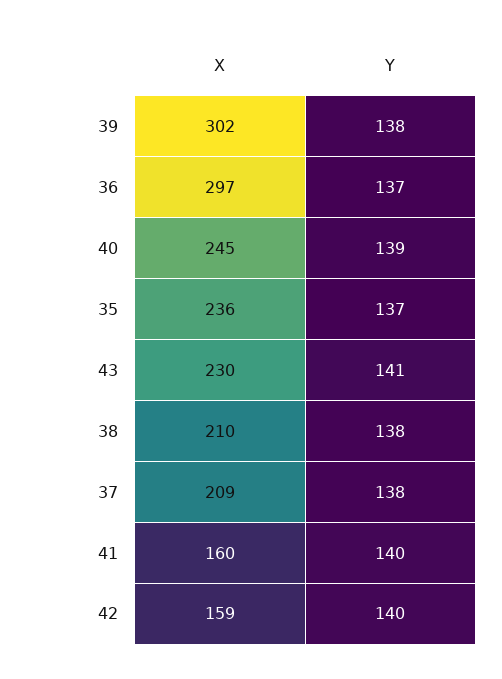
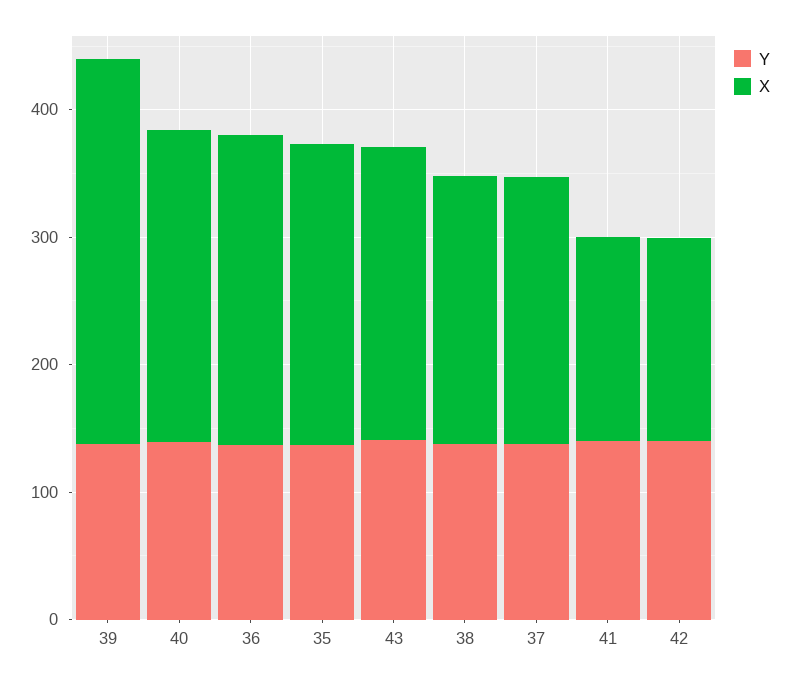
  {
    "X": {
      "39": 302,
-     "36": 297,
+     "36": 240,
      "40": 245,
      "35": 236,
      "43": 230,
      "38": 210,
      "37": 209,
      "41": 160,
      "42": 159
    },
    "Y": {
      "39": 138,
      "36": 137,
      "40": 139,
      "35": 137,
      "43": 141,
      "38": 138,
      "37": 138,
      "41": 140,
      "42": 140
    }
  }

